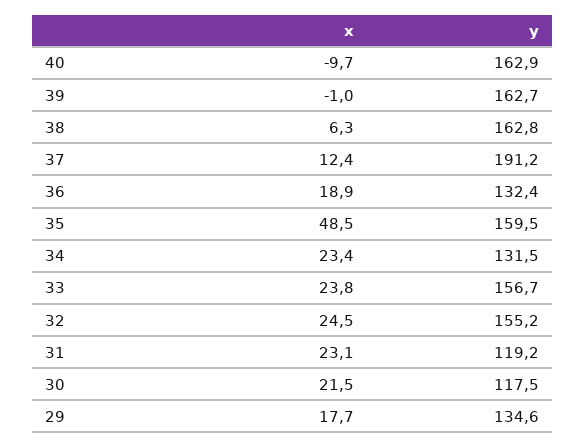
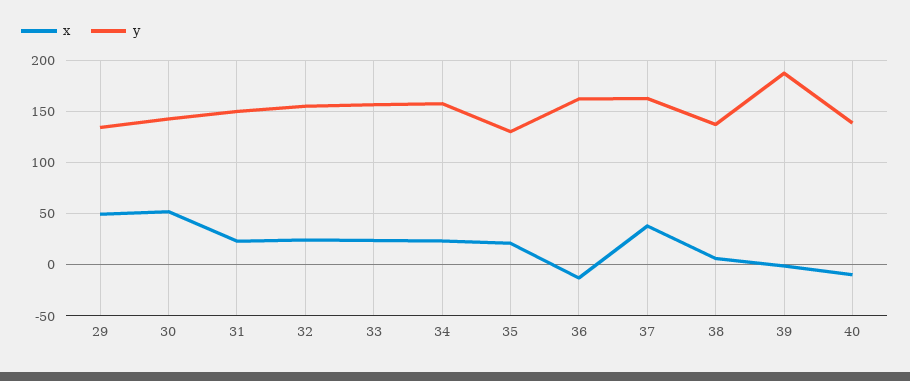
  {
    "x": {
      "40": -9.7,
      "39": -1,
      "38": 6.3,
-     "37": 12.4,
+     "37": 40,
-     "36": 18.9,
+     "36": -10,
-     "35": 48.5,
+     "35": 20,
      "34": 23.4,
      "33": 23.8,
      "32": 24.5,
      "31": 23.1,
-     "30": 21.5,
+     "30": 50,
-     "29": 17.7
+     "29": 50
    },
    "y": {
-     "40": 162.9,
+     "40": 140,
-     "39": 162.7,
+     "39": 190,
-     "38": 162.8,
+     "38": 140,
-     "37": 191.2,
+     "37": 160,
-     "36": 132.4,
+     "36": 160,
-     "35": 159.5,
+     "35": 130,
-     "34": 131.5,
+     "34": 160,
      "33": 156.7,
      "32": 155.2,
-     "31": 119.2,
+     "31": 150,
-     "30": 117.5,
+     "30": 140,
      "29": 134.6
    }
  }

